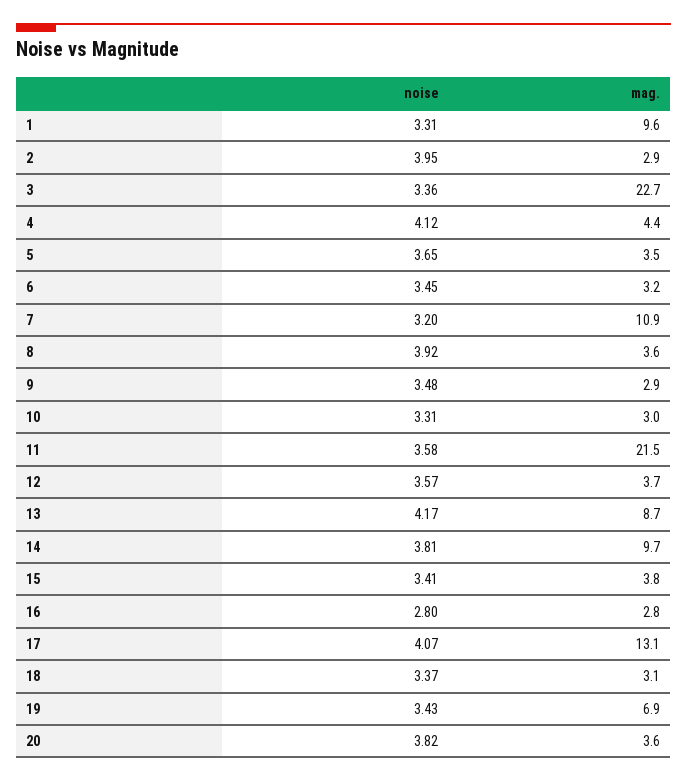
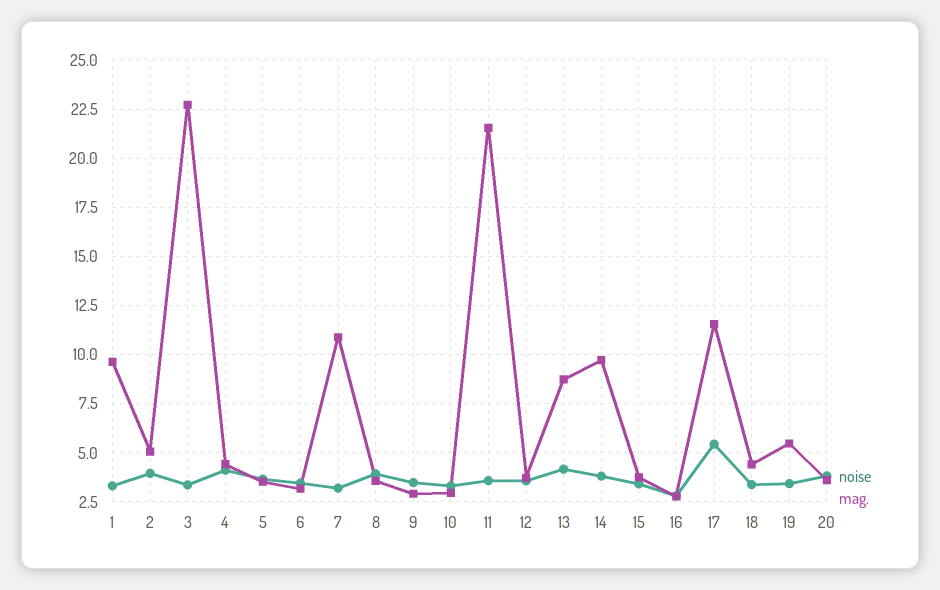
  {
    "noise": {
      "1": 3.31,
      "2": 3.95,
      "3": 3.36,
      "4": 4.12,
      "5": 3.65,
      "6": 3.45,
      "7": 3.2,
      "8": 3.92,
      "9": 3.48,
      "10": 3.31,
      "11": 3.58,
      "12": 3.57,
      "13": 4.17,
      "14": 3.81,
      "15": 3.41,
      "16": 2.8,
-     "17": 4.07,
+     "17": 5.5,
      "18": 3.37,
      "19": 3.43,
      "20": 3.82
    },
    "mag.": {
      "1": 9.6,
-     "2": 2.9,
+     "2": 5,
      "3": 22.7,
      "4": 4.4,
      "5": 3.5,
      "6": 3.2,
      "7": 10.9,
      "8": 3.6,
      "9": 2.9,
      "10": 3,
      "11": 21.5,
      "12": 3.7,
      "13": 8.7,
      "14": 9.7,
      "15": 3.8,
      "16": 2.8,
-     "17": 13.1,
+     "17": 11.5,
-     "18": 3.1,
+     "18": 4.5,
-     "19": 6.9,
+     "19": 5.5,
      "20": 3.6
    }
  }

